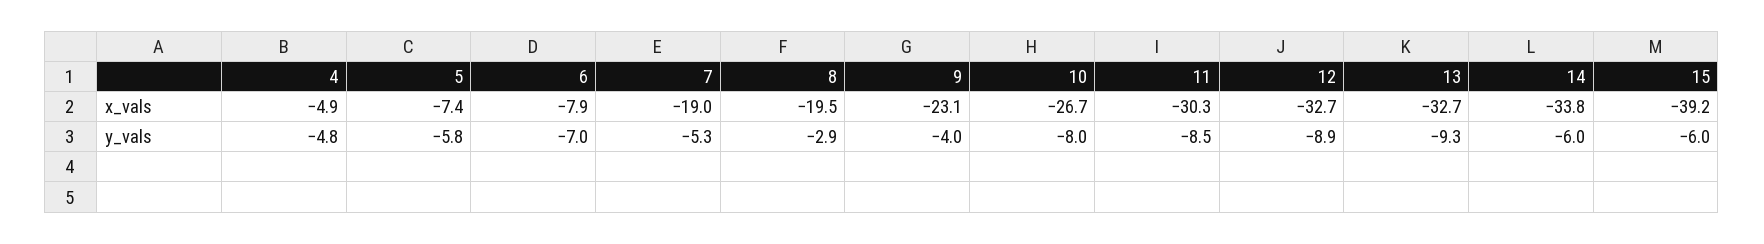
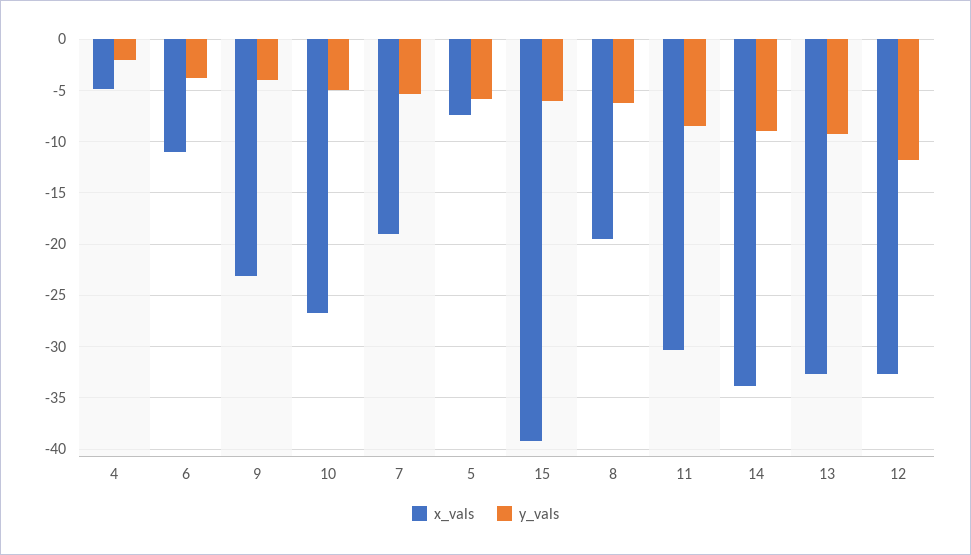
  {
    "x_vals": {
      "4": -4.9,
      "5": -7.4,
-     "6": -7.9,
+     "6": -11,
      "7": -19,
      "8": -19.5,
      "9": -23.1,
      "10": -26.7,
      "11": -30.3,
      "12": -32.7,
      "13": -32.7,
      "14": -33.8,
      "15": -39.2
    },
    "y_vals": {
-     "4": -4.8,
+     "4": -2,
      "5": -5.8,
-     "6": -7,
+     "6": -4,
      "7": -5.3,
-     "8": -2.9,
+     "8": -6,
      "9": -4,
-     "10": -8,
+     "10": -5,
      "11": -8.5,
-     "12": -8.9,
+     "12": -12,
      "13": -9.3,
-     "14": -6,
+     "14": -9,
      "15": -6
    }
  }

